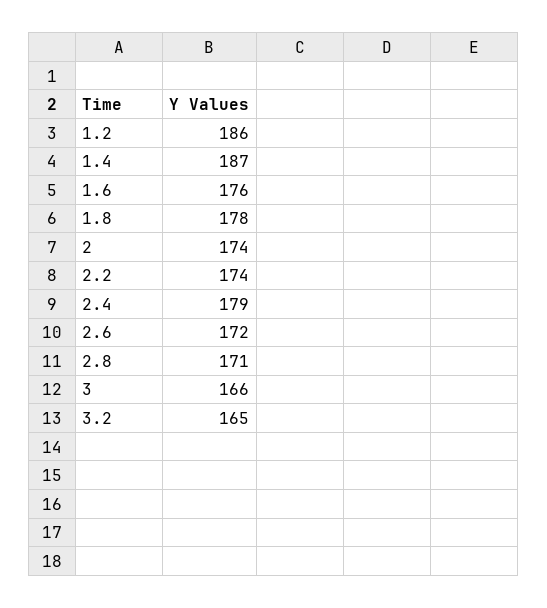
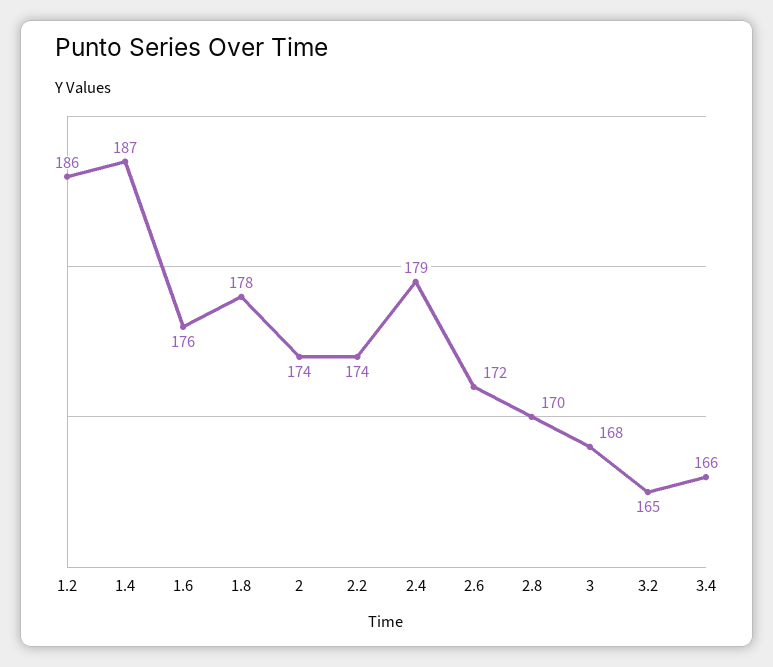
  {
    "1.2": 186,
    "1.4": 187,
    "1.6": 176,
    "1.8": 178,
    "2": 174,
    "2.2": 174,
    "2.4": 179,
    "2.6": 172,
-   "2.8": 171,
+   "2.8": 170,
-   "3": 166,
+   "3": 168,
-   "3.2": 165
+   "3.2": 165,
+   "3.4": 166
  }

